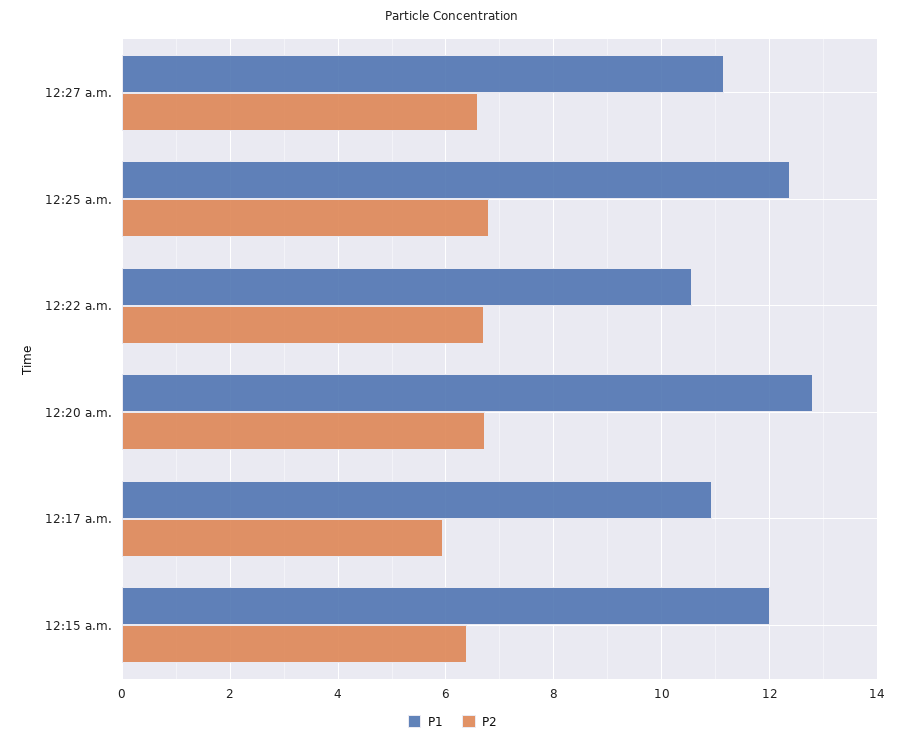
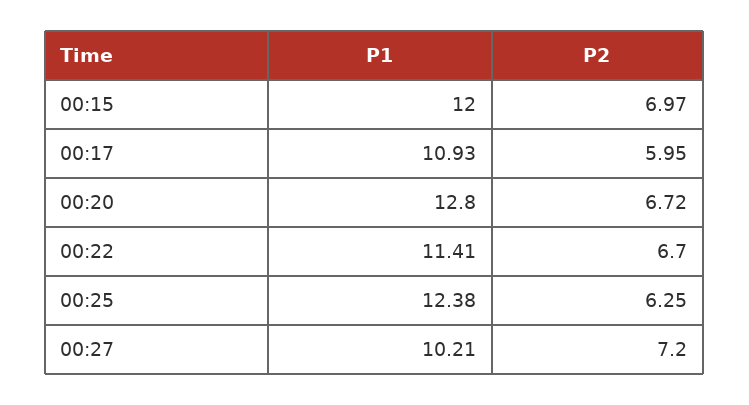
  {
    "P1": {
-     "12:27 a.m.": 11.2,
+     "12:27 a.m.": 10.21,
      "12:25 a.m.": 12.38,
-     "12:22 a.m.": 10.6,
+     "12:22 a.m.": 11.41,
      "12:20 a.m.": 12.8,
      "12:17 a.m.": 10.93,
      "12:15 a.m.": 12
    },
    "P2": {
-     "12:27 a.m.": 6.6,
+     "12:27 a.m.": 7.2,
-     "12:25 a.m.": 6.8,
+     "12:25 a.m.": 6.25,
      "12:22 a.m.": 6.7,
      "12:20 a.m.": 6.72,
      "12:17 a.m.": 5.95,
-     "12:15 a.m.": 6.4
+     "12:15 a.m.": 6.97
    }
  }

